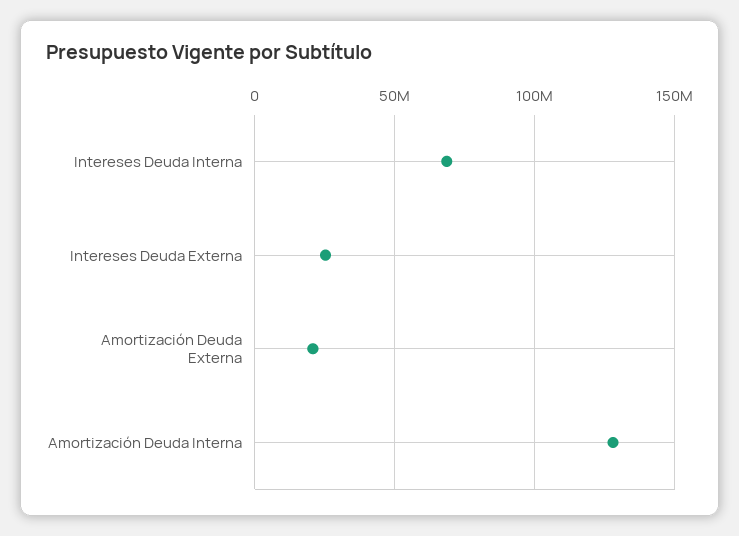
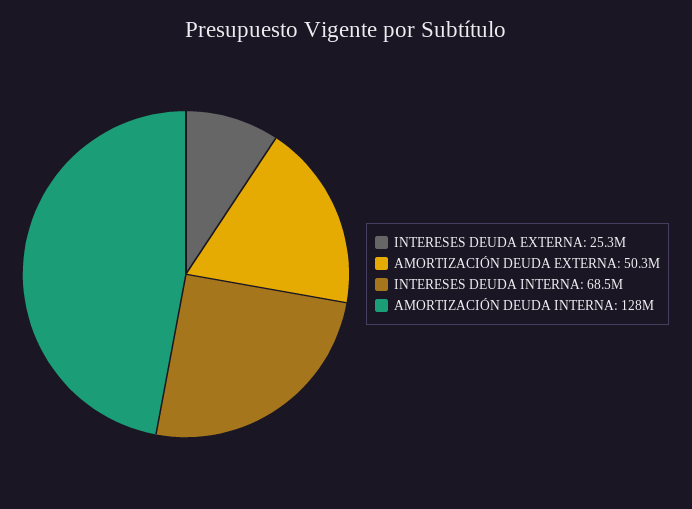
  {
    "Intereses Deuda Interna": 68500000,
    "Intereses Deuda Externa": 25300000,
-   "Amortización Deuda Externa": 20000000,
+   "Amortización Deuda Externa": 50300000,
    "Amortización Deuda Interna": 128000000
  }

